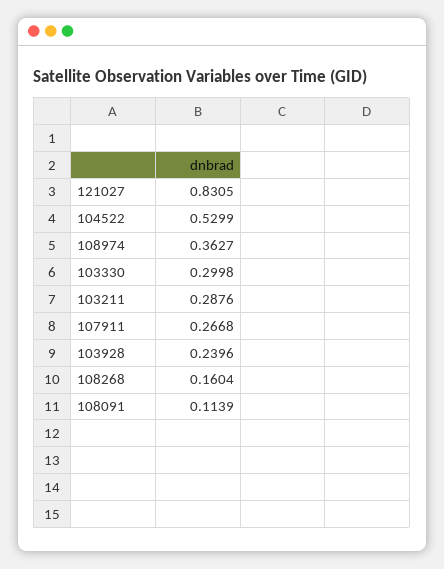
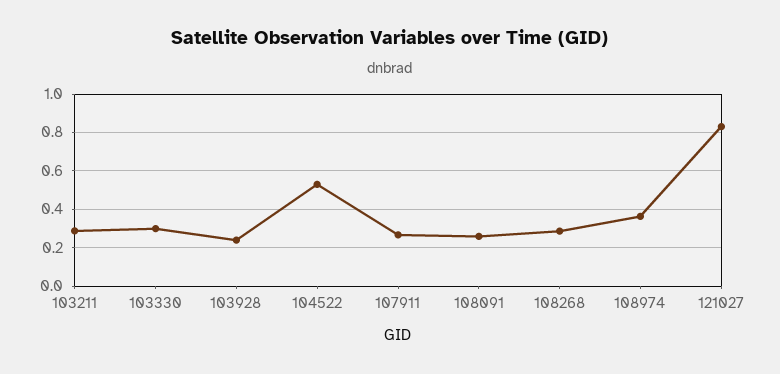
  {
    "121027": 0.8305,
    "104522": 0.5299,
    "108974": 0.3627,
    "103330": 0.2998,
    "103211": 0.2876,
    "107911": 0.2668,
    "103928": 0.2396,
-   "108268": 0.1604,
+   "108268": 0.3,
-   "108091": 0.1139
+   "108091": 0.25
  }

